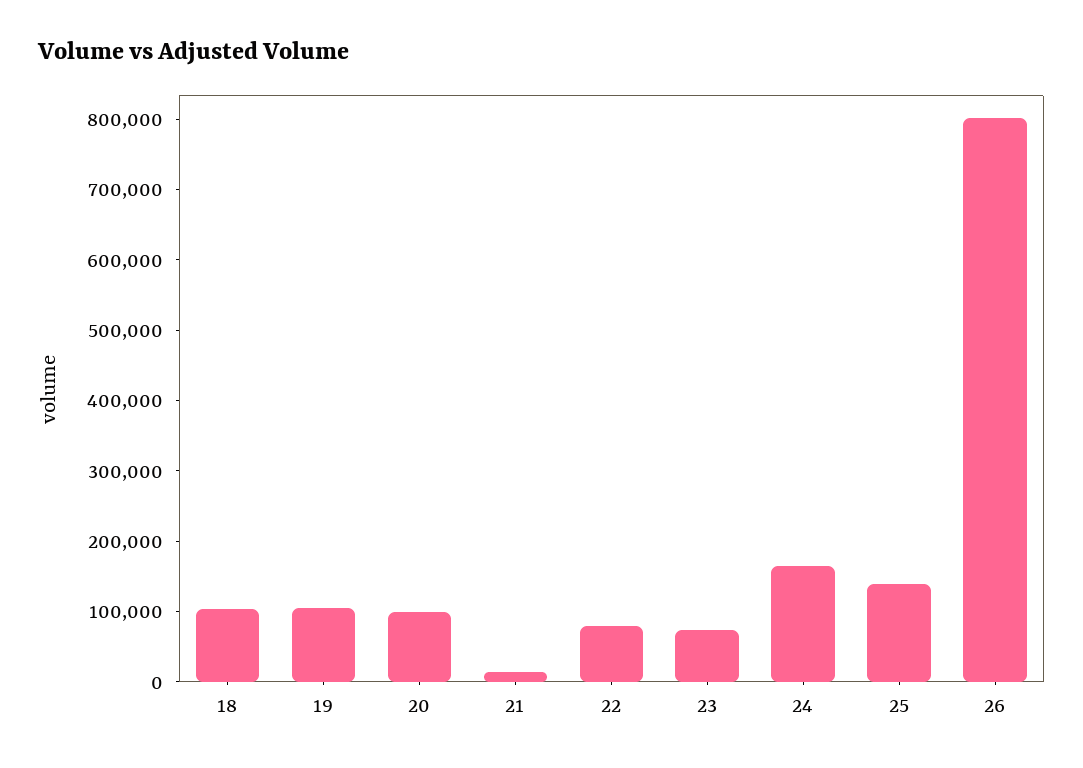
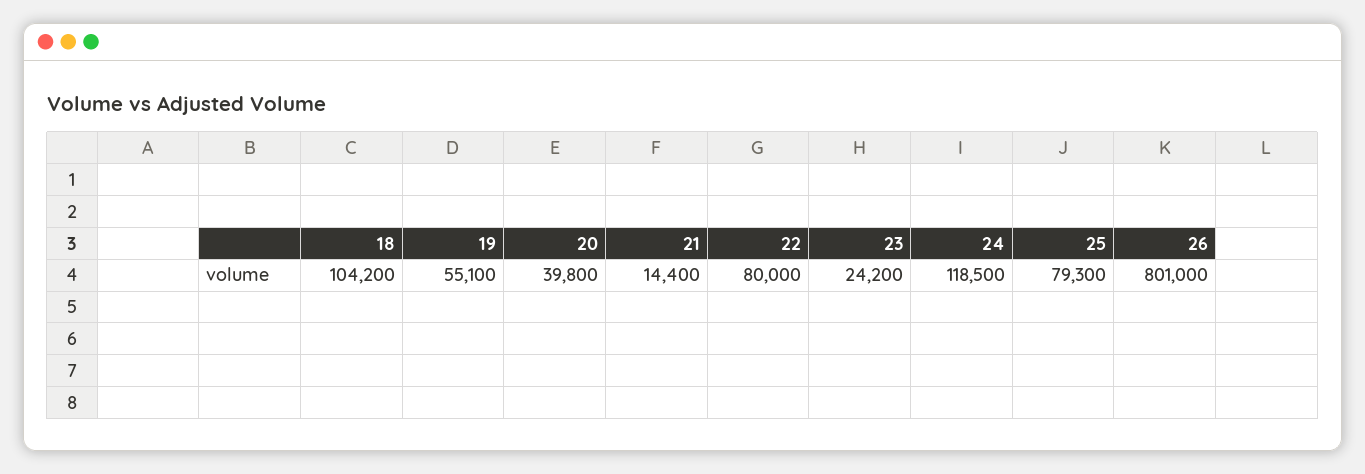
  {
    "18": 104200,
-   "19": 100000,
+   "19": 55100,
-   "20": 100000,
+   "20": 39800,
    "21": 14400,
    "22": 80000,
-   "23": 80000,
+   "23": 24200,
-   "24": 160000,
+   "24": 118500,
-   "25": 140000,
+   "25": 79300,
    "26": 801000
  }

